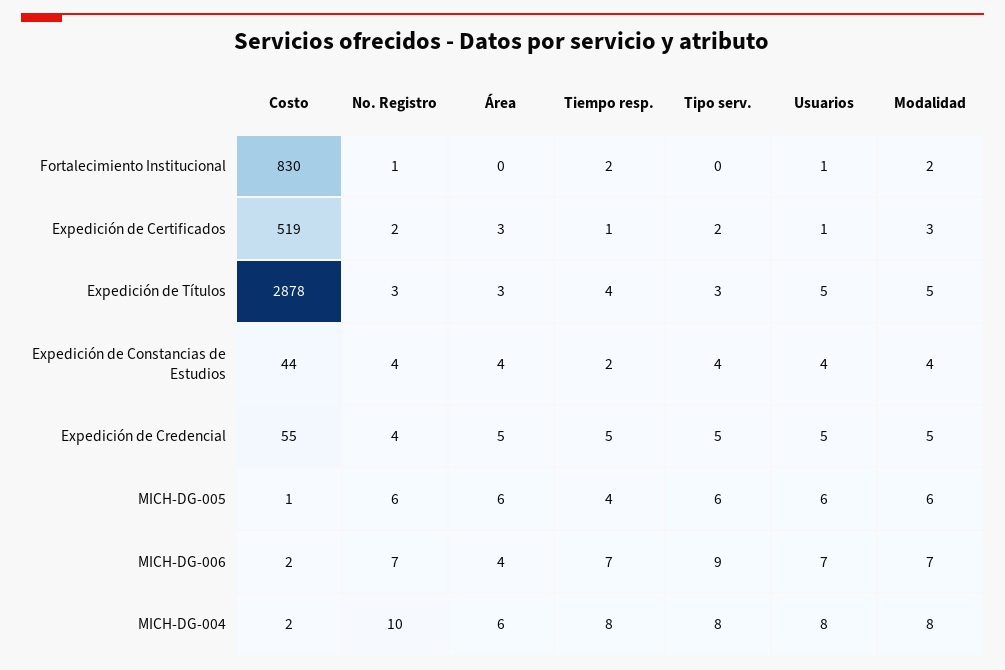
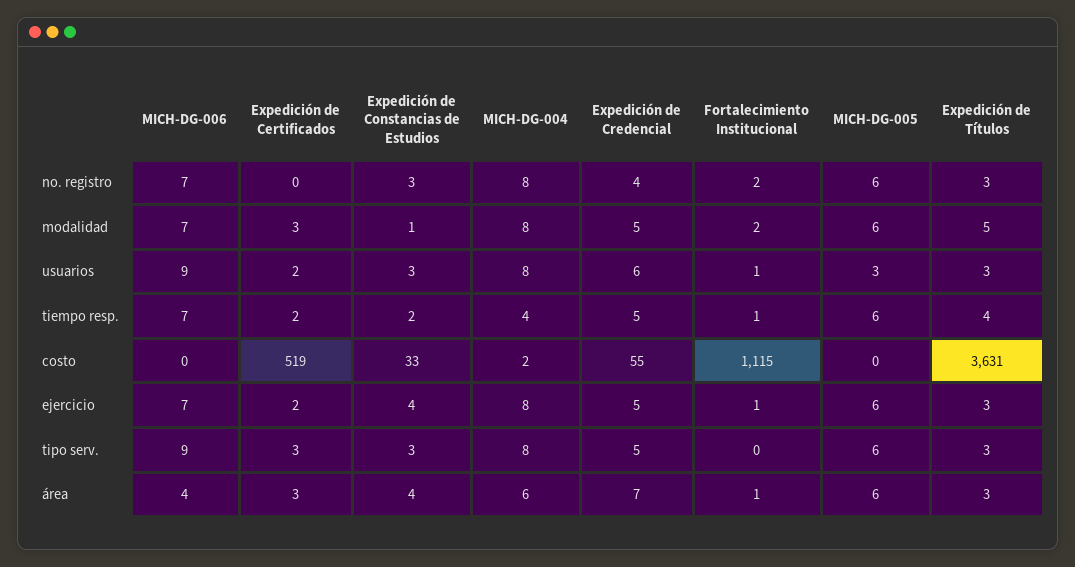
  {
    "Costo": {
-     "Fortalecimiento Institucional": 830,
+     "Fortalecimiento Institucional": 1115,
      "Expedición de Certificados": 519,
-     "Expedición de Títulos": 2878,
+     "Expedición de Títulos": 3631,
-     "Expedición de Constancias de Estudios": 44,
+     "Expedición de Constancias de Estudios": 33,
      "Expedición de Credencial": 55,
-     "MICH-DG-005": 1,
+     "MICH-DG-005": 0,
-     "MICH-DG-006": 2,
+     "MICH-DG-006": 0,
      "MICH-DG-004": 2
    },
    "No. Registro": {
-     "Fortalecimiento Institucional": 1,
+     "Fortalecimiento Institucional": 2,
-     "Expedición de Certificados": 2,
+     "Expedición de Certificados": 0,
      "Expedición de Títulos": 3,
-     "Expedición de Constancias de Estudios": 4,
+     "Expedición de Constancias de Estudios": 3,
      "Expedición de Credencial": 4,
      "MICH-DG-005": 6,
      "MICH-DG-006": 7,
-     "MICH-DG-004": 10
+     "MICH-DG-004": 8
    },
    "Área": {
-     "Fortalecimiento Institucional": 0,
+     "Fortalecimiento Institucional": 1,
      "Expedición de Certificados": 3,
      "Expedición de Títulos": 3,
      "Expedición de Constancias de Estudios": 4,
-     "Expedición de Credencial": 5,
+     "Expedición de Credencial": 7,
      "MICH-DG-005": 6,
      "MICH-DG-006": 4,
      "MICH-DG-004": 6
    },
    "Tiempo resp.": {
-     "Fortalecimiento Institucional": 2,
+     "Fortalecimiento Institucional": 1,
-     "Expedición de Certificados": 1,
+     "Expedición de Certificados": 2,
      "Expedición de Títulos": 4,
      "Expedición de Constancias de Estudios": 2,
      "Expedición de Credencial": 5,
-     "MICH-DG-005": 4,
+     "MICH-DG-005": 6,
      "MICH-DG-006": 7,
-     "MICH-DG-004": 8
+     "MICH-DG-004": 4
    },
    "Tipo serv.": {
      "Fortalecimiento Institucional": 0,
-     "Expedición de Certificados": 2,
+     "Expedición de Certificados": 3,
      "Expedición de Títulos": 3,
-     "Expedición de Constancias de Estudios": 4,
+     "Expedición de Constancias de Estudios": 3,
      "Expedición de Credencial": 5,
      "MICH-DG-005": 6,
      "MICH-DG-006": 9,
      "MICH-DG-004": 8
    },
    "Usuarios": {
      "Fortalecimiento Institucional": 1,
-     "Expedición de Certificados": 1,
+     "Expedición de Certificados": 2,
-     "Expedición de Títulos": 5,
+     "Expedición de Títulos": 3,
-     "Expedición de Constancias de Estudios": 4,
+     "Expedición de Constancias de Estudios": 3,
-     "Expedición de Credencial": 5,
+     "Expedición de Credencial": 6,
-     "MICH-DG-005": 6,
+     "MICH-DG-005": 3,
-     "MICH-DG-006": 7,
+     "MICH-DG-006": 9,
      "MICH-DG-004": 8
    },
    "Modalidad": {
      "Fortalecimiento Institucional": 2,
      "Expedición de Certificados": 3,
      "Expedición de Títulos": 5,
-     "Expedición de Constancias de Estudios": 4,
+     "Expedición de Constancias de Estudios": 1,
      "Expedición de Credencial": 5,
      "MICH-DG-005": 6,
      "MICH-DG-006": 7,
      "MICH-DG-004": 8
-   }
+   },
+   "ejercicio": {
+     "MICH-DG-006": 7,
+     "Expedición de Certificados": 2,
+     "Expedición de Constancias de Estudios": 4,
+     "MICH-DG-004": 8,
+     "Expedición de Credencial": 5,
+     "Fortalecimiento Institucional": 1,
+     "MICH-DG-005": 6,
+     "Expedición de Títulos": 3
+   }
  }

